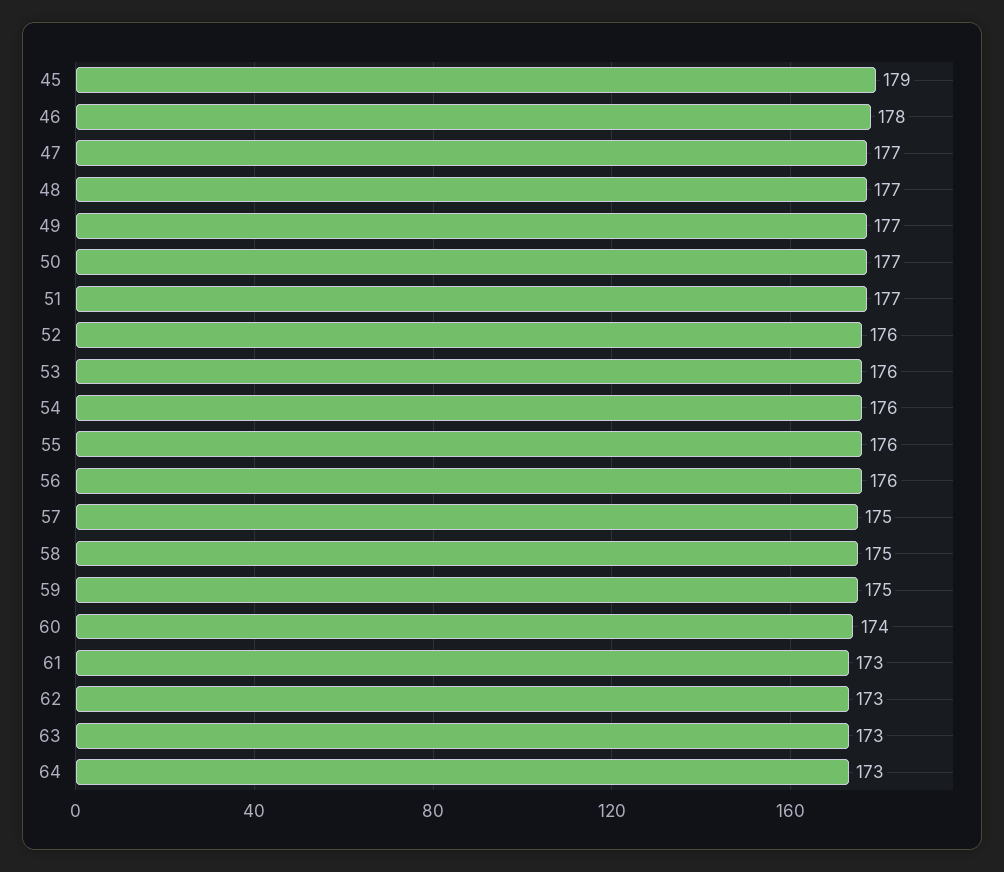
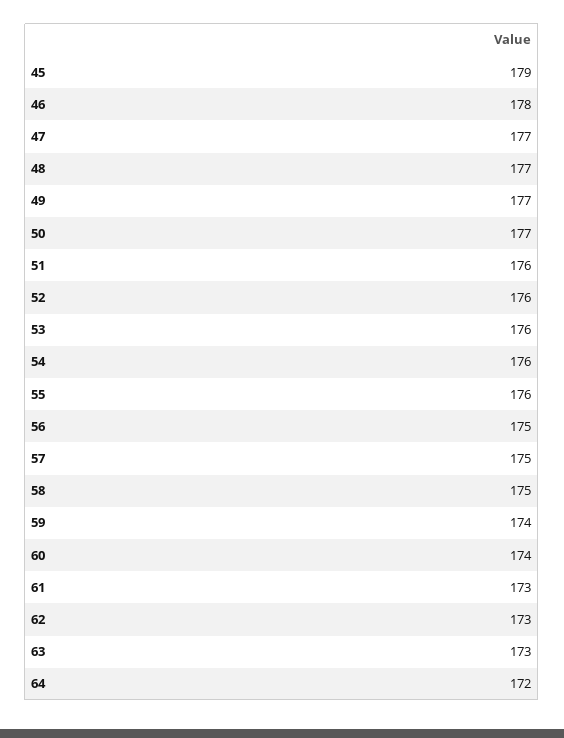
  {
    "45": 179,
    "46": 178,
    "47": 177,
    "48": 177,
    "49": 177,
    "50": 177,
-   "51": 177,
+   "51": 176,
    "52": 176,
    "53": 176,
    "54": 176,
    "55": 176,
-   "56": 176,
+   "56": 175,
    "57": 175,
    "58": 175,
-   "59": 175,
+   "59": 174,
    "60": 174,
    "61": 173,
    "62": 173,
    "63": 173,
-   "64": 173
+   "64": 172
  }

